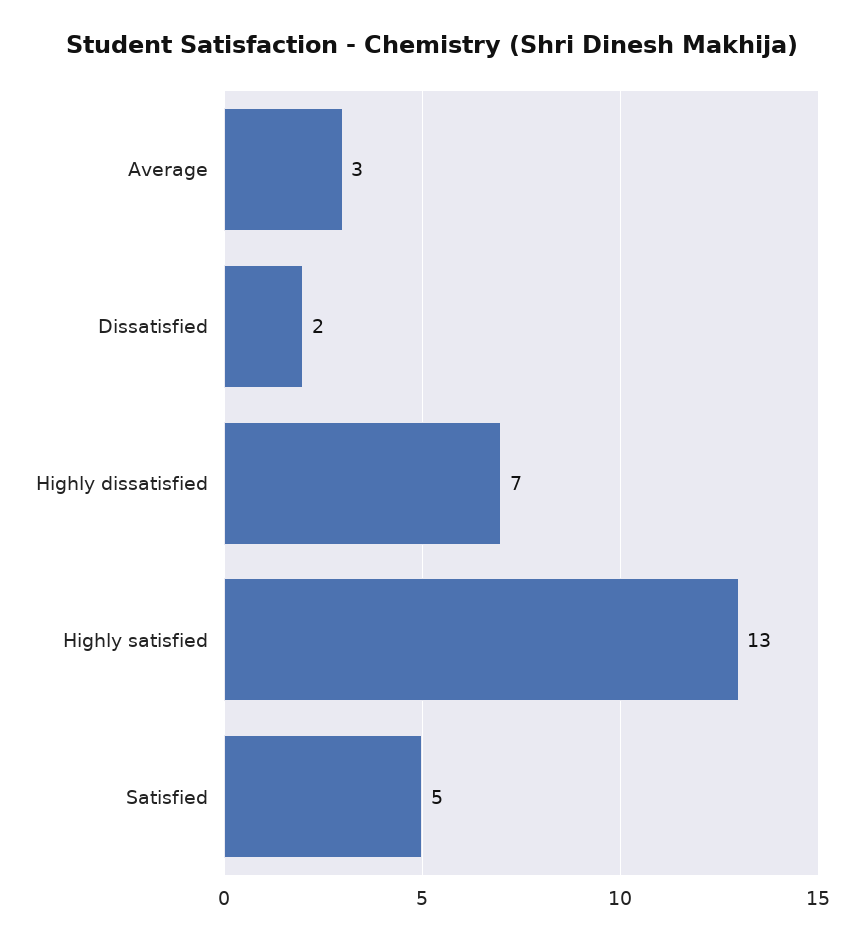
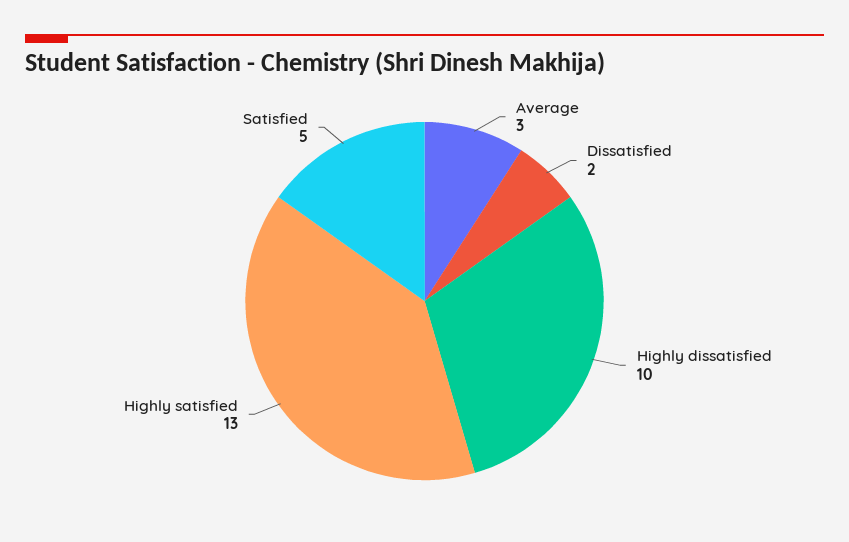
  {
    "Average": 3,
    "Dissatisfied": 2,
-   "Highly dissatisfied": 7,
+   "Highly dissatisfied": 10,
    "Highly satisfied": 13,
    "Satisfied": 5
  }

